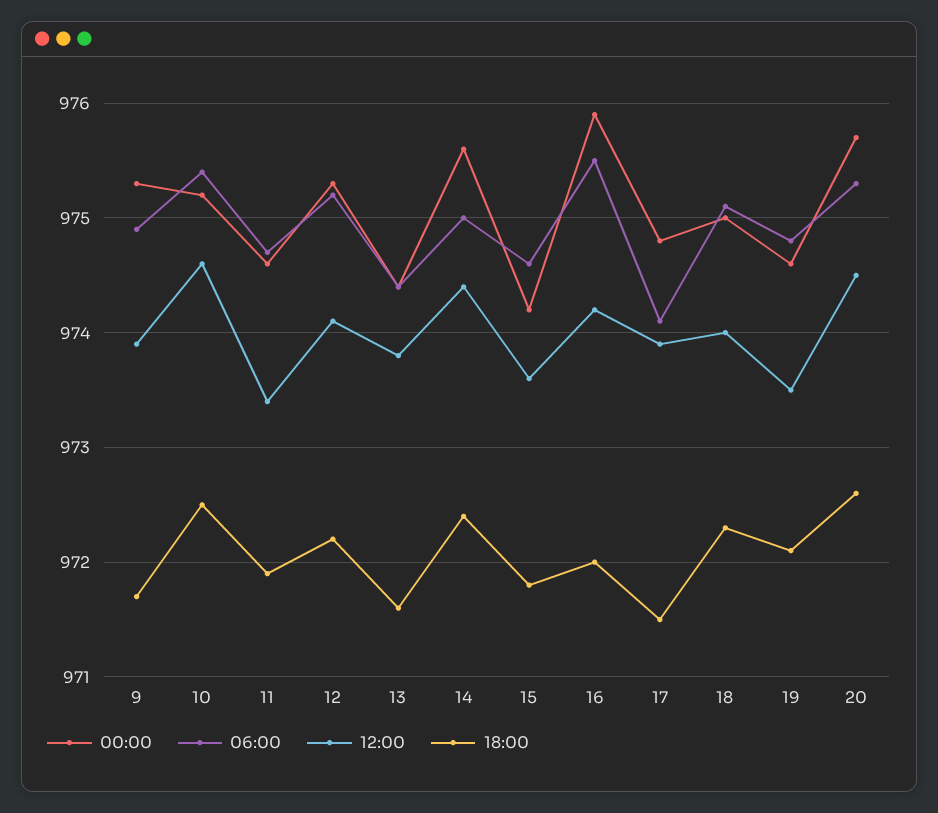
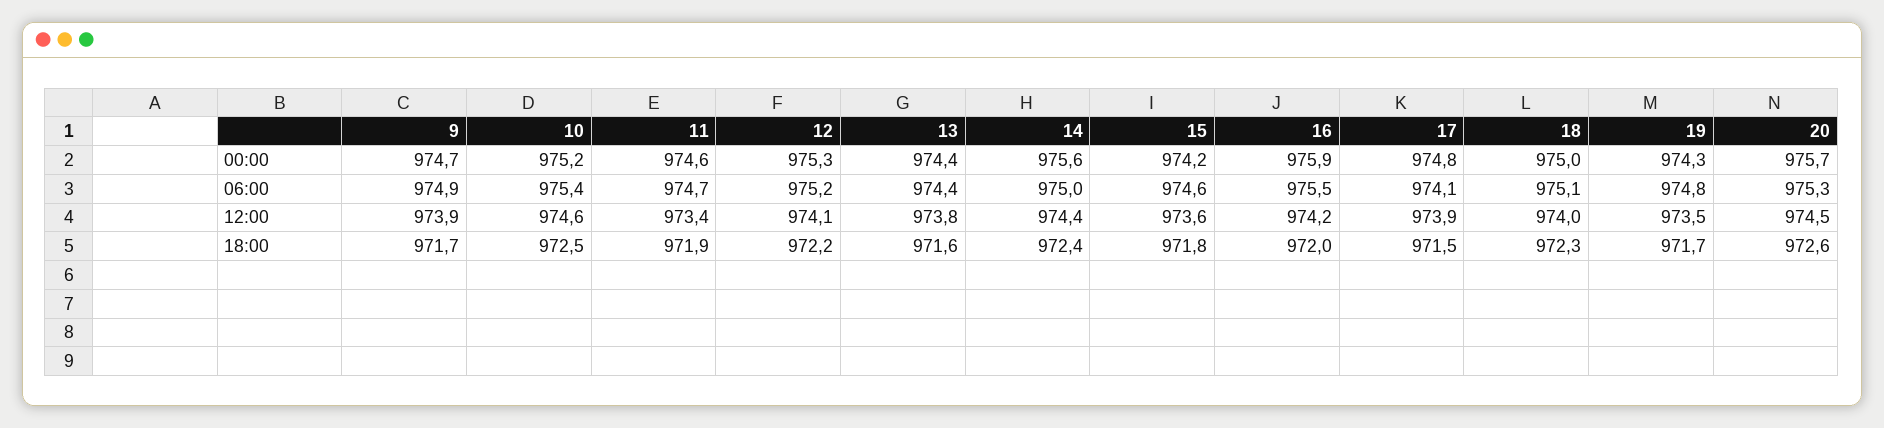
  {
    "00:00": {
-     "9": 975.3,
+     "9": 974.7,
      "10": 975.2,
      "11": 974.6,
      "12": 975.3,
      "13": 974.4,
      "14": 975.6,
      "15": 974.2,
      "16": 975.9,
      "17": 974.8,
      "18": 975,
-     "19": 974.6,
+     "19": 974.3,
      "20": 975.7
    },
    "06:00": {
      "9": 974.9,
      "10": 975.4,
      "11": 974.7,
      "12": 975.2,
      "13": 974.4,
      "14": 975,
      "15": 974.6,
      "16": 975.5,
      "17": 974.1,
      "18": 975.1,
      "19": 974.8,
      "20": 975.3
    },
    "12:00": {
      "9": 973.9,
      "10": 974.6,
      "11": 973.4,
      "12": 974.1,
      "13": 973.8,
      "14": 974.4,
      "15": 973.6,
      "16": 974.2,
      "17": 973.9,
      "18": 974,
      "19": 973.5,
      "20": 974.5
    },
    "18:00": {
      "9": 971.7,
      "10": 972.5,
      "11": 971.9,
      "12": 972.2,
      "13": 971.6,
      "14": 972.4,
      "15": 971.8,
      "16": 972,
      "17": 971.5,
      "18": 972.3,
-     "19": 972.1,
+     "19": 971.7,
      "20": 972.6
    }
  }

